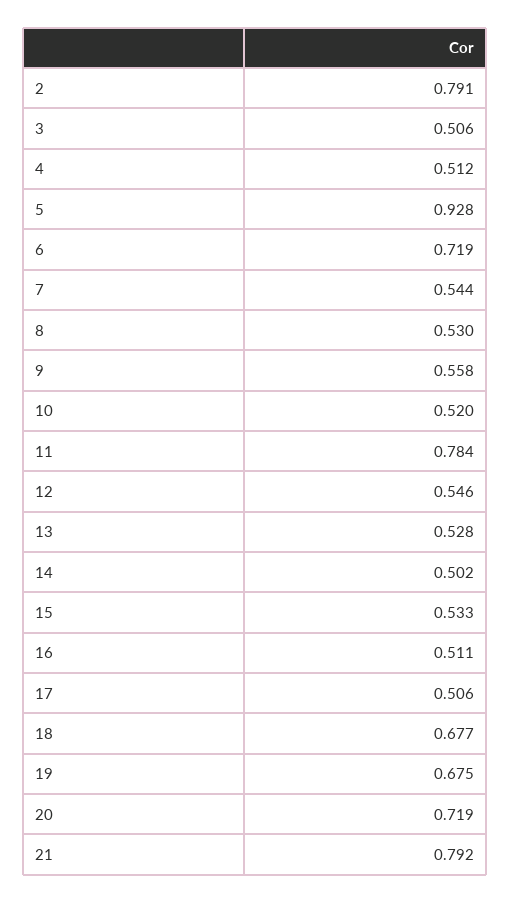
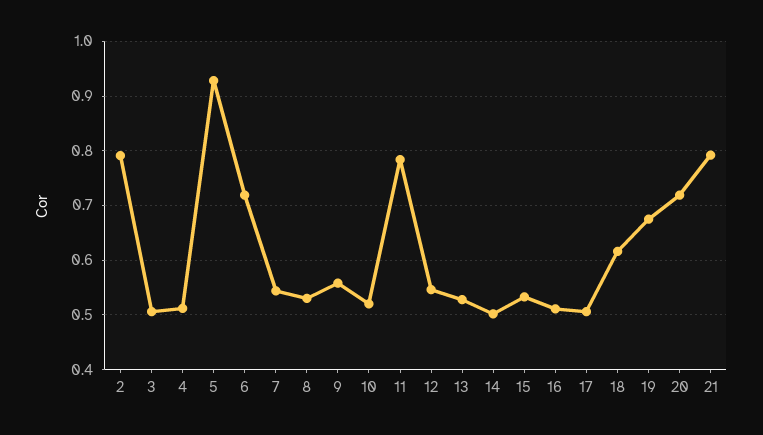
  {
    "2": 0.791,
    "3": 0.506,
    "4": 0.512,
    "5": 0.928,
    "6": 0.719,
    "7": 0.544,
    "8": 0.53,
    "9": 0.558,
    "10": 0.52,
    "11": 0.784,
    "12": 0.546,
    "13": 0.528,
    "14": 0.502,
    "15": 0.533,
    "16": 0.511,
    "17": 0.506,
-   "18": 0.677,
+   "18": 0.62,
    "19": 0.675,
    "20": 0.719,
    "21": 0.792
  }

